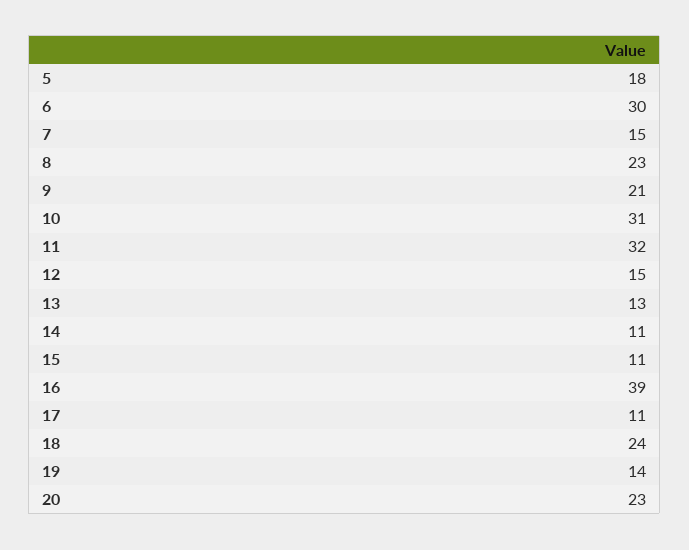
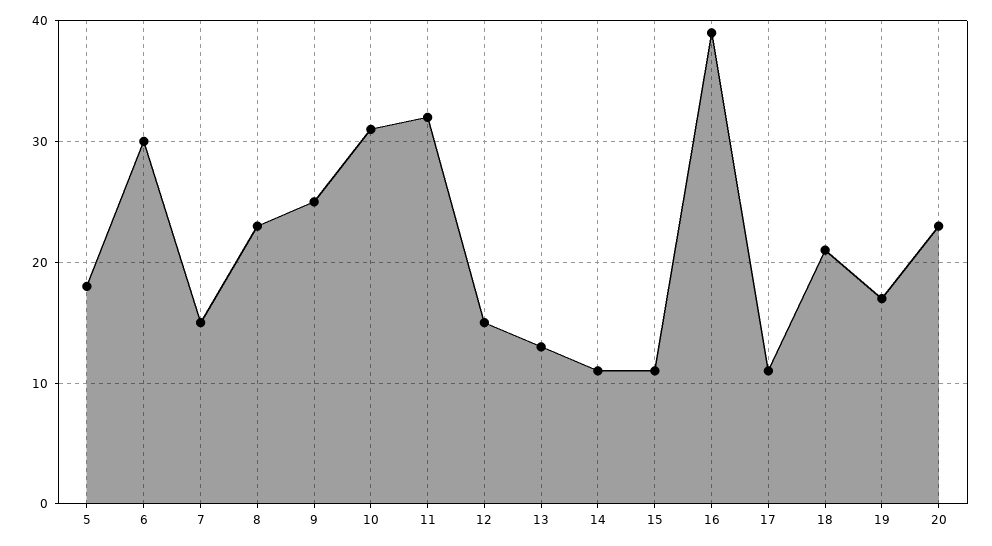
  {
    "5": 18,
    "6": 30,
    "7": 15,
    "8": 23,
-   "9": 21,
+   "9": 25,
    "10": 31,
    "11": 32,
    "12": 15,
    "13": 13,
    "14": 11,
    "15": 11,
    "16": 39,
    "17": 11,
-   "18": 24,
+   "18": 21,
-   "19": 14,
+   "19": 17,
    "20": 23
  }

